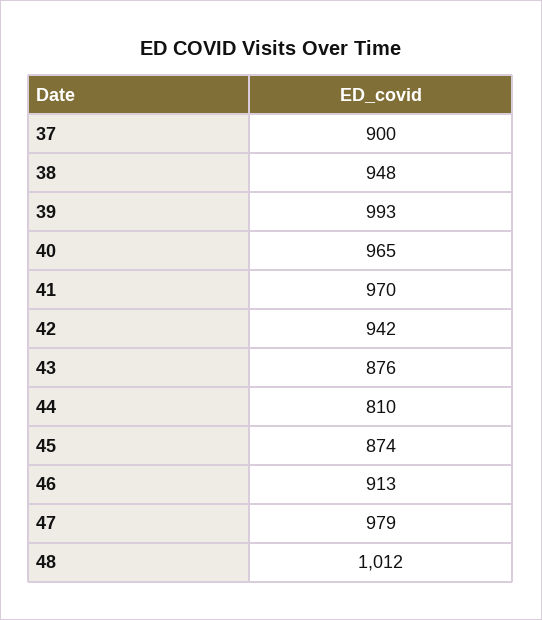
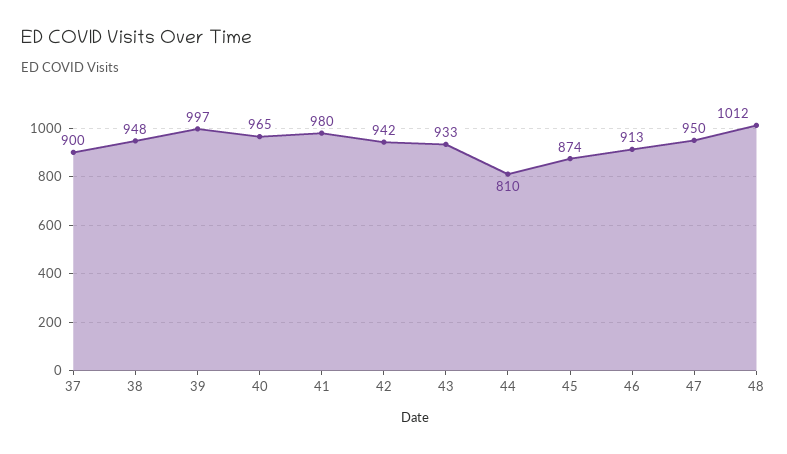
  {
    "37": 900,
    "38": 948,
-   "39": 993,
+   "39": 997,
    "40": 965,
-   "41": 970,
+   "41": 980,
    "42": 942,
-   "43": 876,
+   "43": 933,
    "44": 810,
    "45": 874,
    "46": 913,
-   "47": 979,
+   "47": 950,
    "48": 1012
  }

